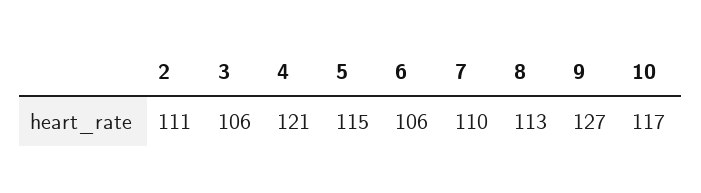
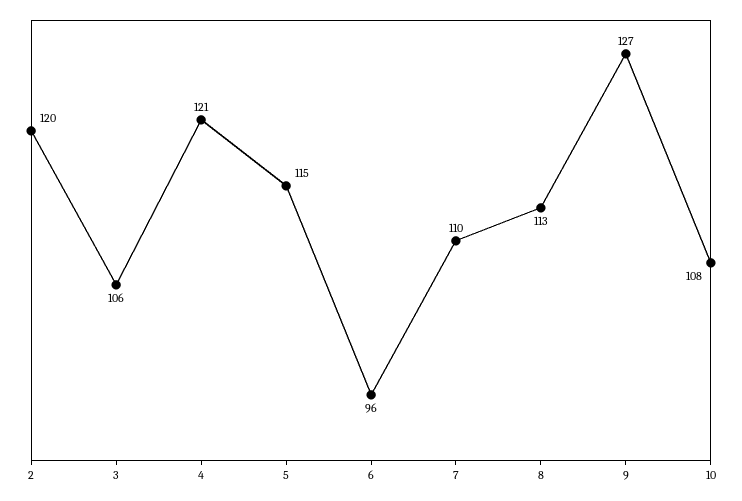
  {
-   "2": 111,
+   "2": 120,
    "3": 106,
    "4": 121,
    "5": 115,
-   "6": 106,
+   "6": 96,
    "7": 110,
    "8": 113,
    "9": 127,
-   "10": 117
+   "10": 108
  }

